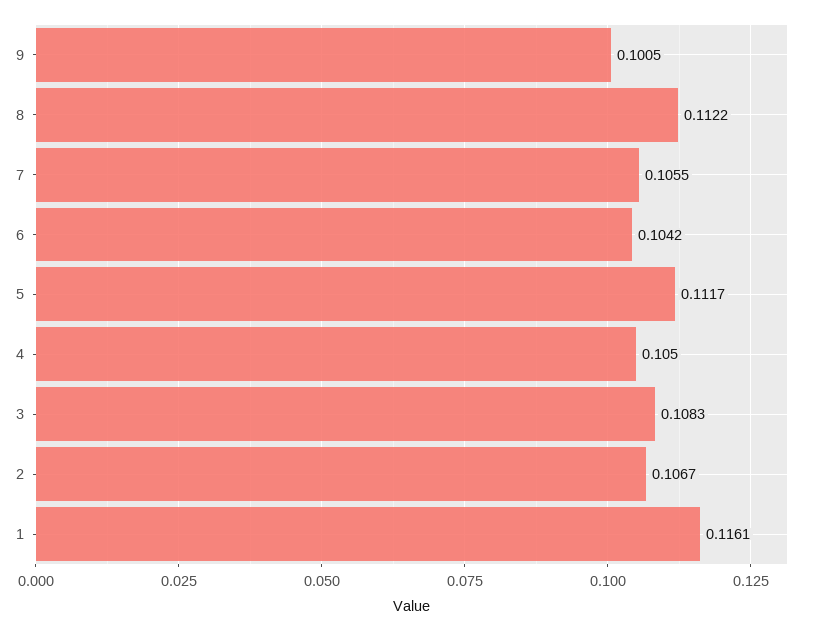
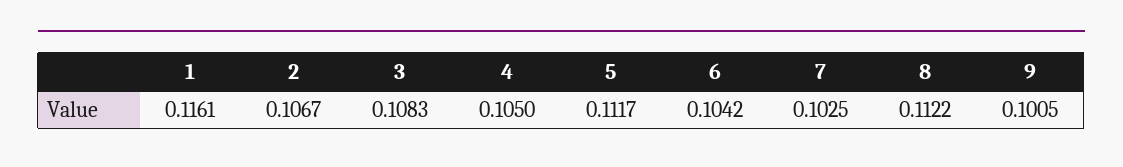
  {
    "9": 0.1005,
    "8": 0.1122,
-   "7": 0.1055,
+   "7": 0.1025,
    "6": 0.1042,
    "5": 0.1117,
    "4": 0.105,
    "3": 0.1083,
    "2": 0.1067,
    "1": 0.1161
  }

